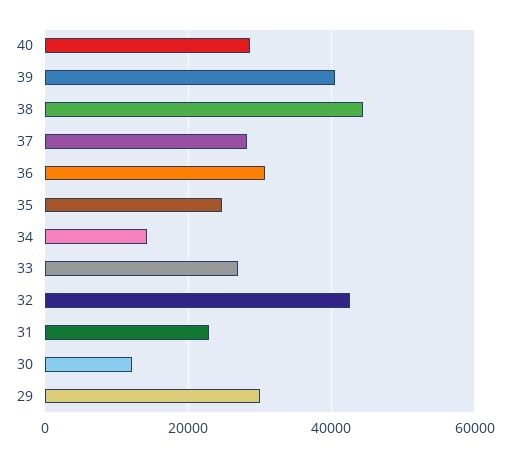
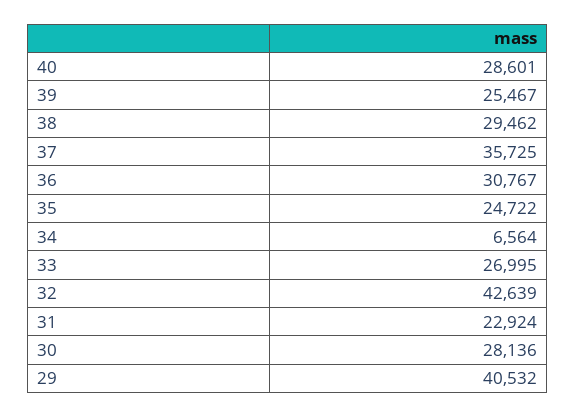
  {
    "40": 28601,
-   "39": 40000,
+   "39": 25467,
-   "38": 44000,
+   "38": 29462,
-   "37": 28000,
+   "37": 35725,
    "36": 30767,
    "35": 24722,
-   "34": 14000,
+   "34": 6564,
    "33": 26995,
    "32": 42639,
    "31": 22924,
-   "30": 12000,
+   "30": 28136,
-   "29": 30000
+   "29": 40532
  }

